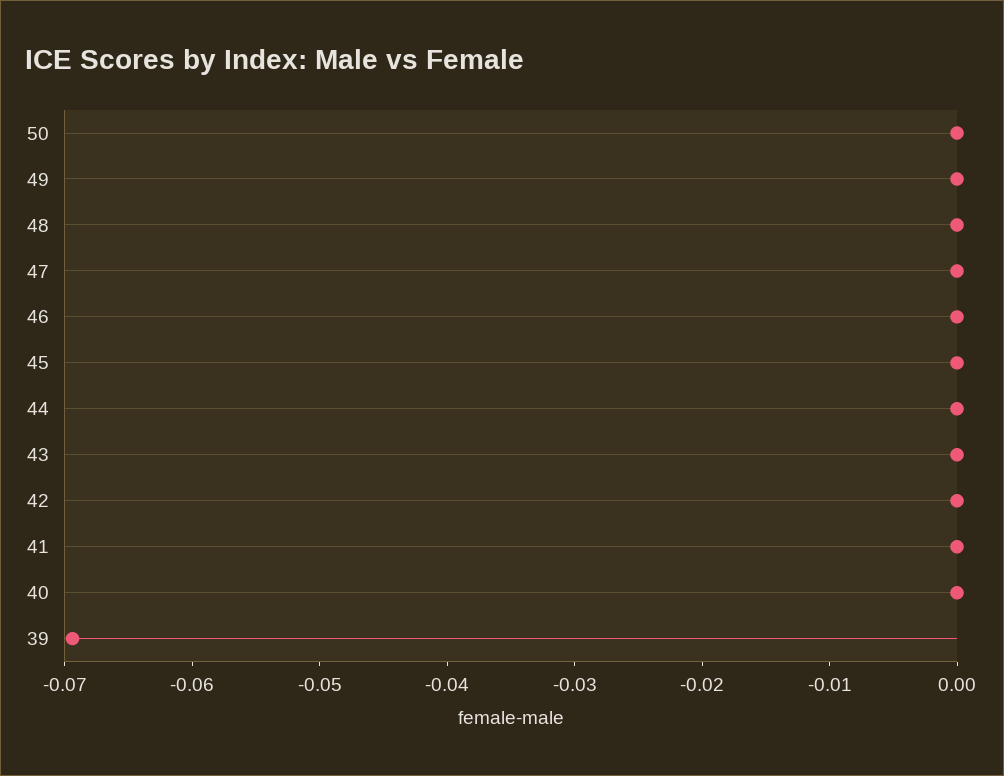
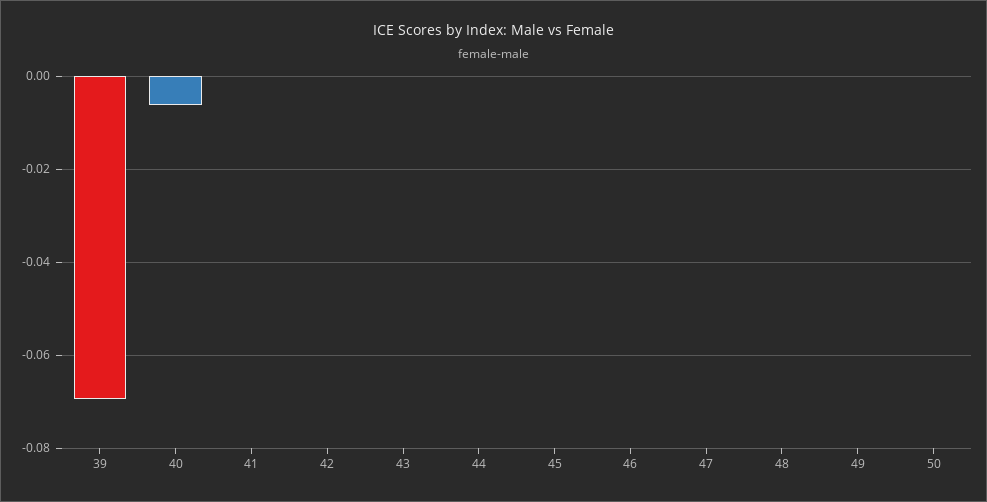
  {
    "50": 0,
    "49": 0,
    "48": 0,
    "47": 0,
    "46": 0,
    "45": 0,
    "44": 0,
    "43": 0,
    "42": 0,
    "41": 0,
-   "40": 0,
+   "40": -0.006,
    "39": -0.07
  }

